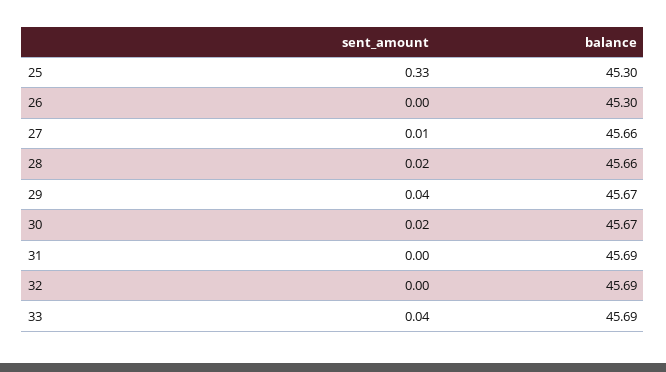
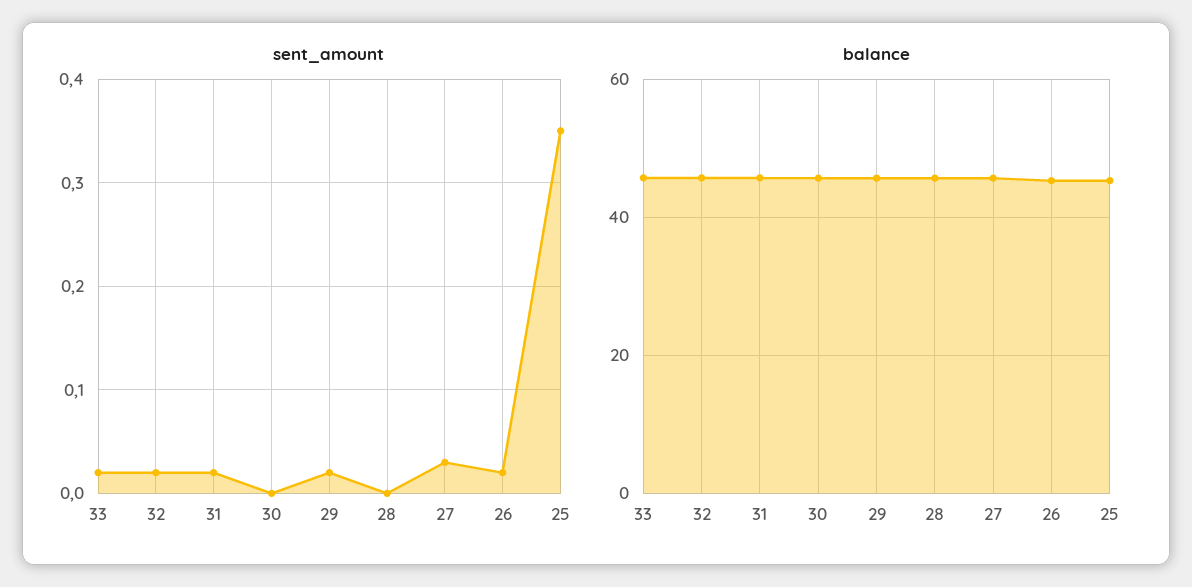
  {
    "sent_amount": {
-     "25": 0.33,
+     "25": 0.35,
-     "26": 0,
+     "26": 0.02,
-     "27": 0.01,
+     "27": 0.03,
-     "28": 0.02,
+     "28": 0,
-     "29": 0.04,
+     "29": 0.02,
-     "30": 0.02,
+     "30": 0,
-     "31": 0,
+     "31": 0.02,
-     "32": 0,
+     "32": 0.02,
-     "33": 0.04
+     "33": 0.02
    },
    "balance": {
      "25": 45.3,
      "26": 45.3,
      "27": 45.66,
      "28": 45.66,
      "29": 45.67,
      "30": 45.67,
      "31": 45.69,
      "32": 45.69,
      "33": 45.69
    }
  }

